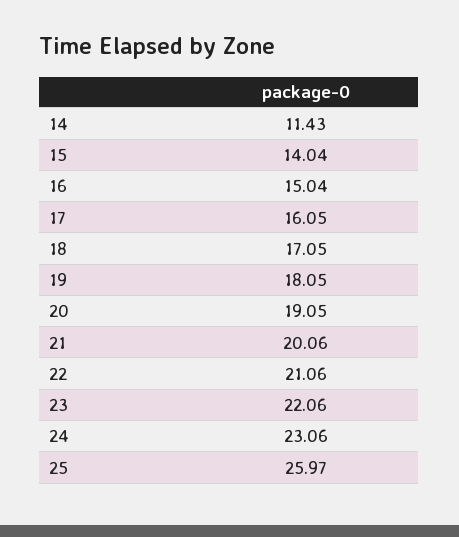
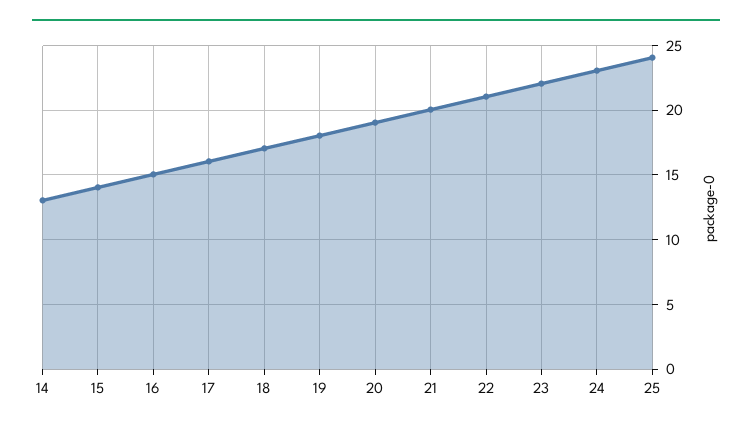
  {
-   "14": 11.43,
+   "14": 13,
    "15": 14.04,
    "16": 15.04,
    "17": 16.05,
    "18": 17.05,
    "19": 18.05,
    "20": 19.05,
    "21": 20.06,
    "22": 21.06,
    "23": 22.06,
    "24": 23.06,
-   "25": 25.97
+   "25": 24
  }

